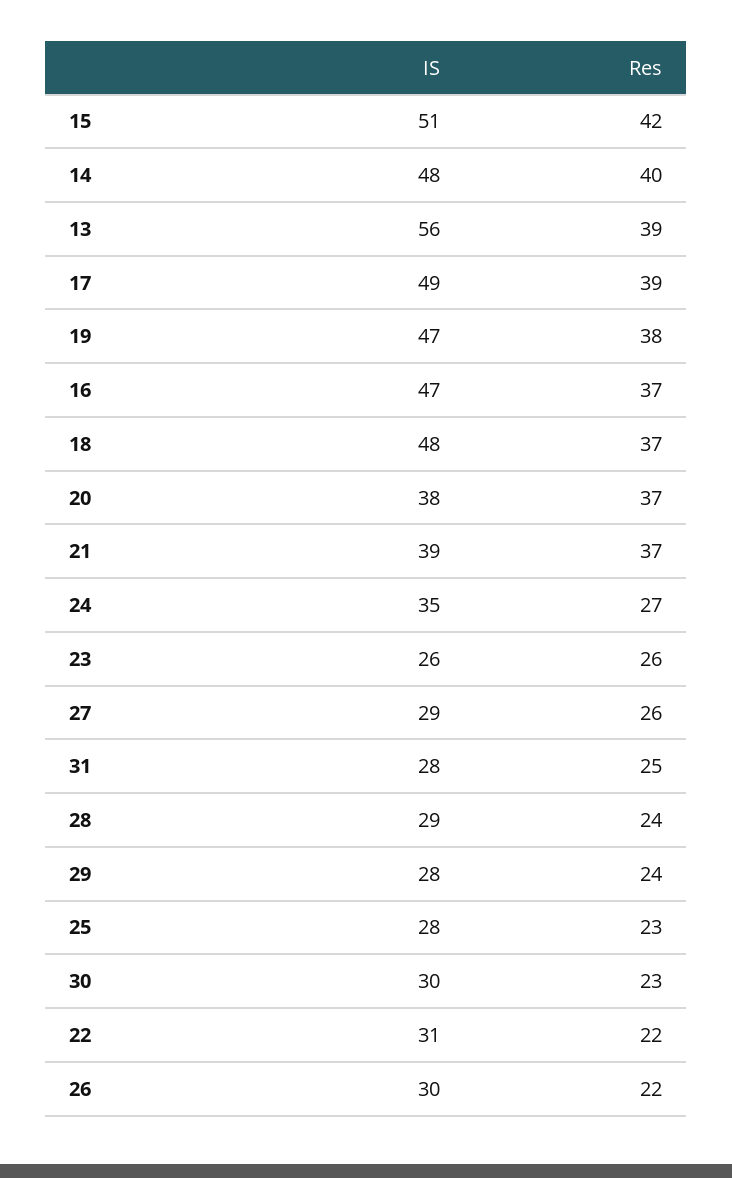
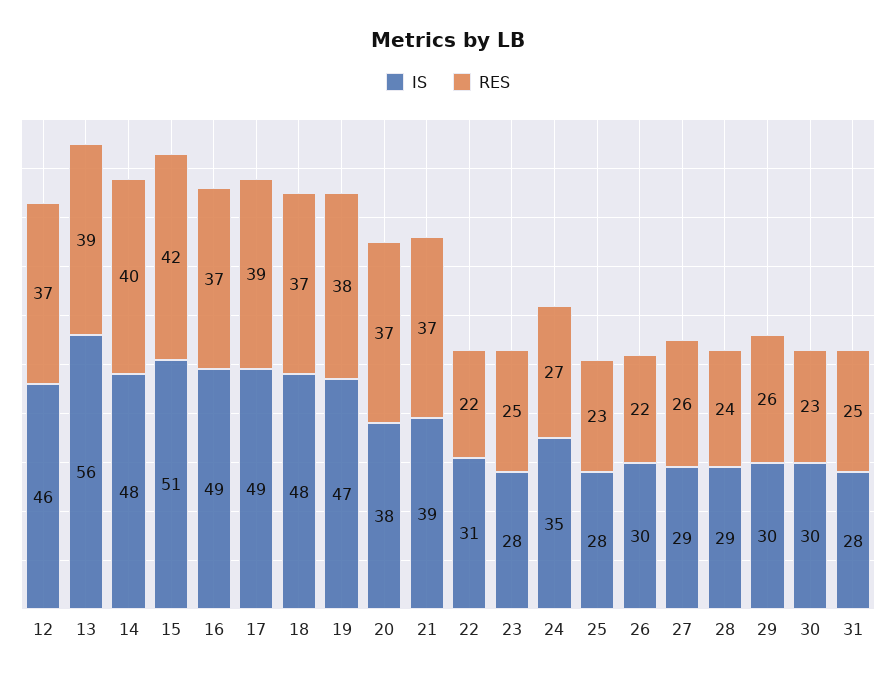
  {
    "IS": {
      "15": 51,
      "14": 48,
      "13": 56,
      "17": 49,
      "19": 47,
-     "16": 47,
+     "16": 49,
      "18": 48,
      "20": 38,
      "21": 39,
      "24": 35,
-     "23": 26,
+     "23": 28,
      "27": 29,
      "31": 28,
      "28": 29,
-     "29": 28,
+     "29": 30,
      "25": 28,
      "30": 30,
      "22": 31,
-     "26": 30
+     "26": 30,
+     "12": 46
    },
    "Res": {
      "15": 42,
      "14": 40,
      "13": 39,
      "17": 39,
      "19": 38,
      "16": 37,
      "18": 37,
      "20": 37,
      "21": 37,
      "24": 27,
-     "23": 26,
+     "23": 25,
      "27": 26,
      "31": 25,
      "28": 24,
-     "29": 24,
+     "29": 26,
      "25": 23,
      "30": 23,
      "22": 22,
-     "26": 22
+     "26": 22,
+     "12": 37
    }
  }

